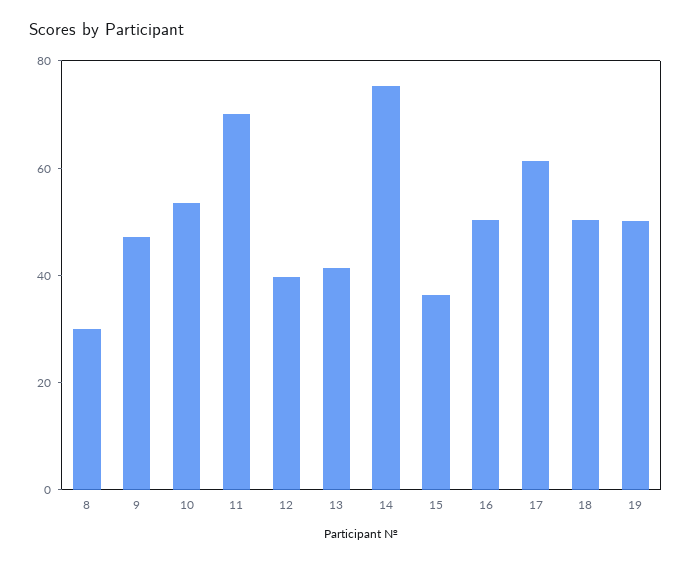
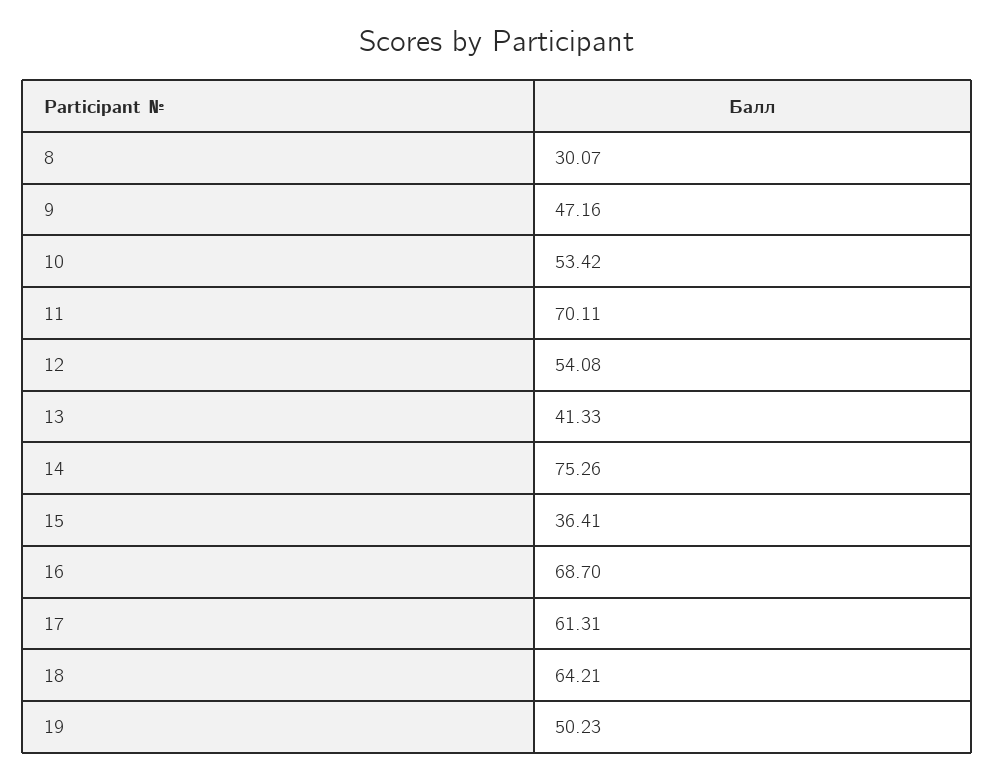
  {
    "8": 30.07,
    "9": 47.16,
    "10": 53.42,
    "11": 70.11,
-   "12": 40,
+   "12": 54.08,
    "13": 41.33,
    "14": 75.26,
    "15": 36.41,
-   "16": 50,
+   "16": 68.7,
    "17": 61.31,
-   "18": 50,
+   "18": 64.21,
    "19": 50.23
  }

